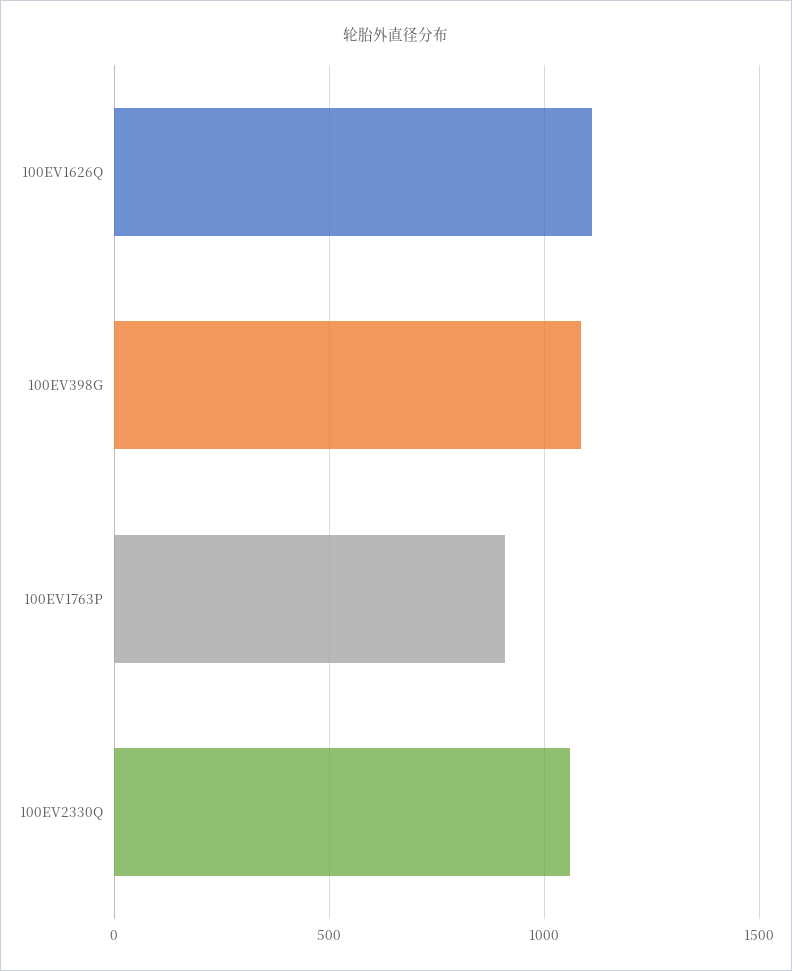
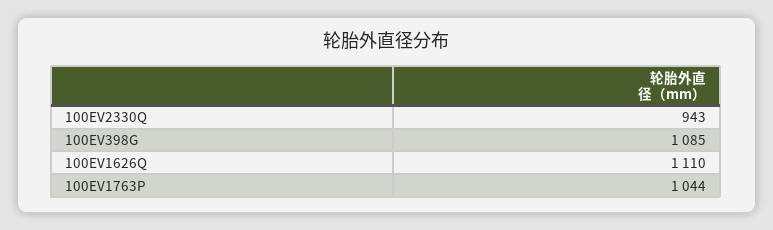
  {
    "100EV1626Q": 1110,
    "100EV398G": 1085,
-   "100EV1763P": 900,
+   "100EV1763P": 1044,
-   "100EV2330Q": 1050
+   "100EV2330Q": 943
  }

